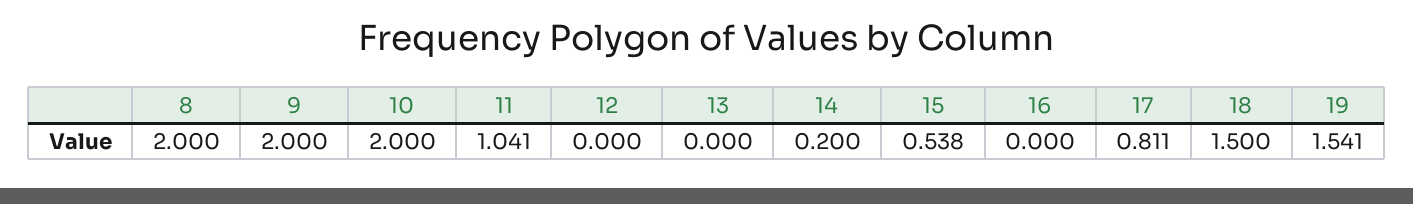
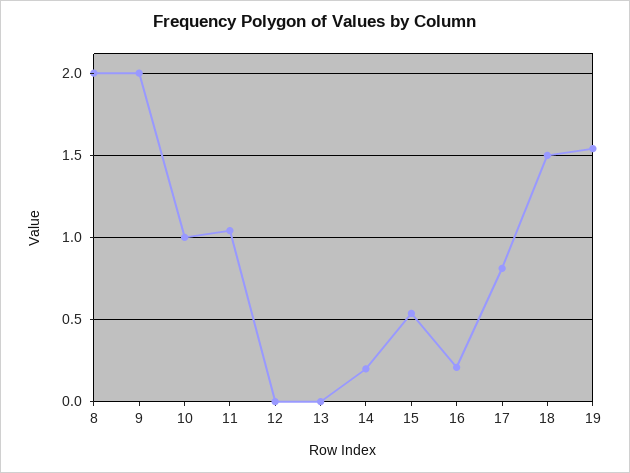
  {
    "8": 2,
    "9": 2,
-   "10": 2,
+   "10": 1,
    "11": 1.041,
    "12": 0,
    "13": 0,
    "14": 0.2,
    "15": 0.538,
-   "16": 0,
+   "16": 0.2,
    "17": 0.811,
    "18": 1.5,
    "19": 1.541
  }

